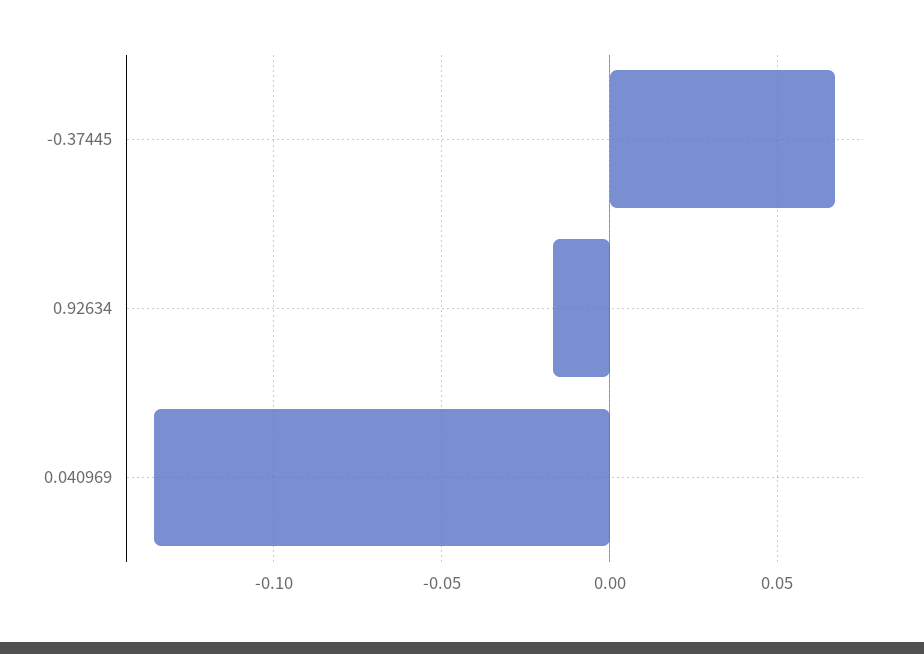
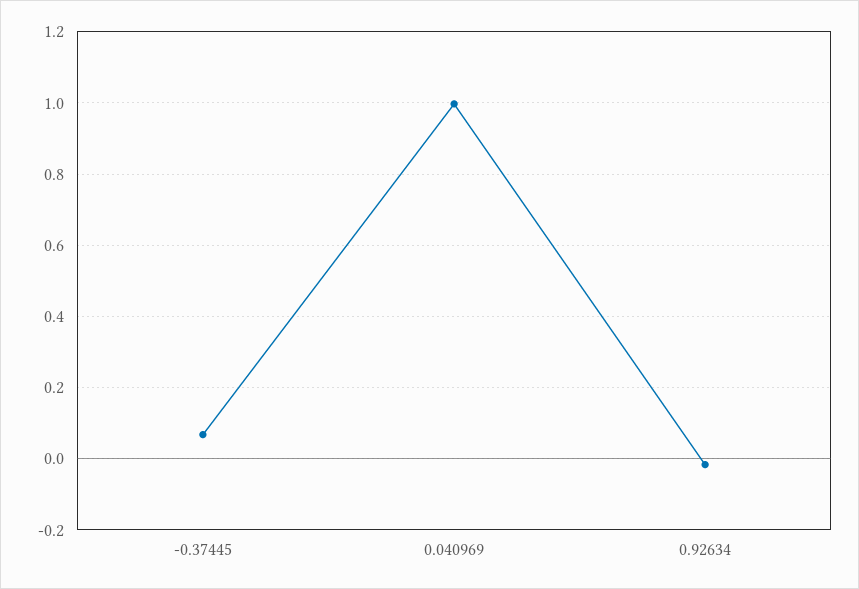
  {
    "-0.37445": 0.065,
    "0.92634": -0.015,
-   "0.040969": -0.135
+   "0.040969": 1
  }

